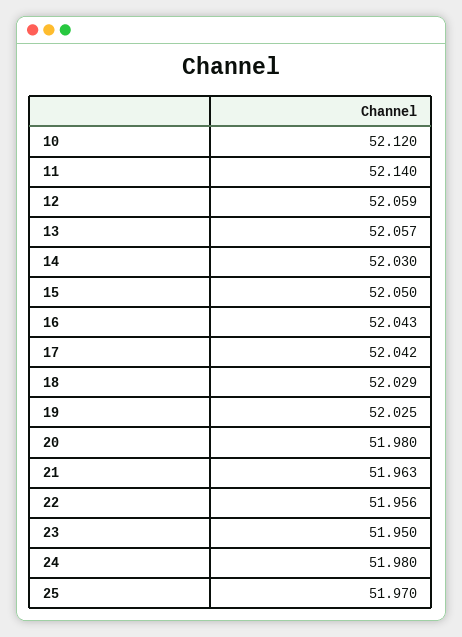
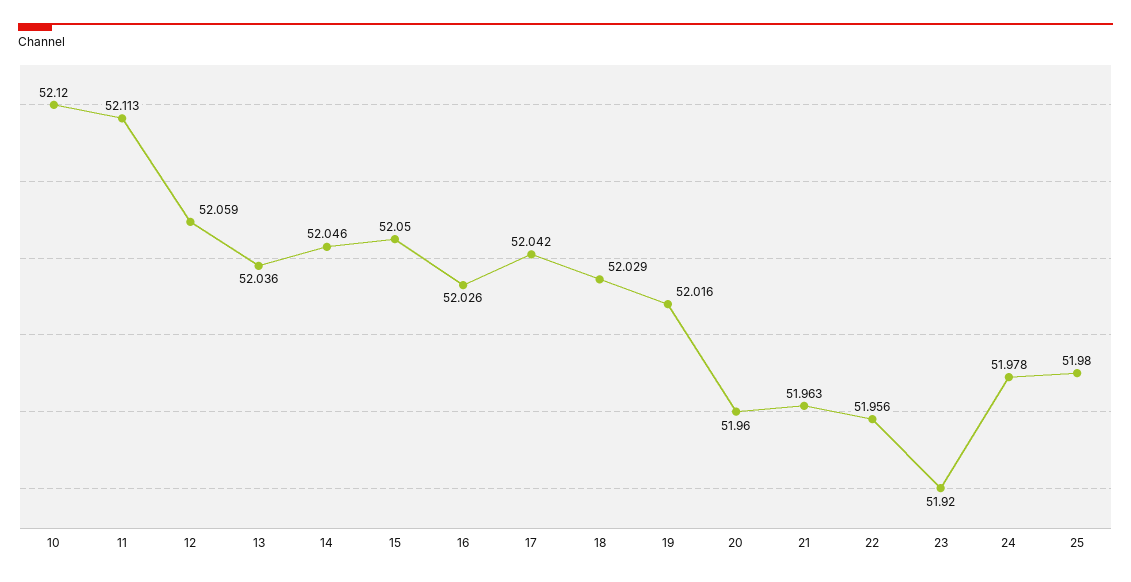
  {
    "10": 52.12,
-   "11": 52.14,
+   "11": 52.113,
    "12": 52.059,
-   "13": 52.057,
+   "13": 52.036,
-   "14": 52.03,
+   "14": 52.046,
    "15": 52.05,
-   "16": 52.043,
+   "16": 52.026,
    "17": 52.042,
    "18": 52.029,
-   "19": 52.025,
+   "19": 52.016,
-   "20": 51.98,
+   "20": 51.96,
    "21": 51.963,
    "22": 51.956,
-   "23": 51.95,
+   "23": 51.92,
-   "24": 51.98,
+   "24": 51.978,
-   "25": 51.97
+   "25": 51.98
  }

